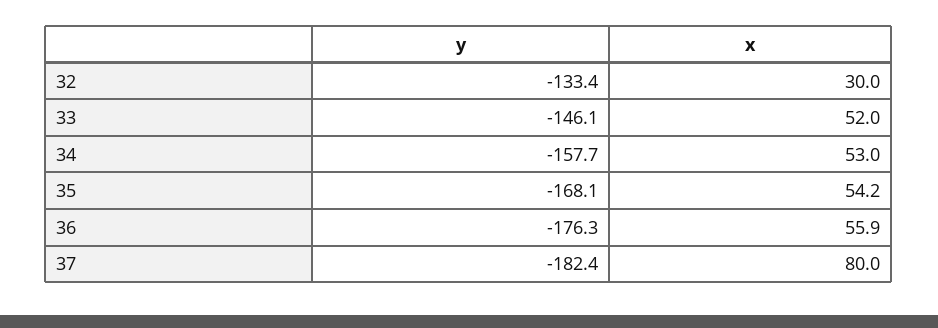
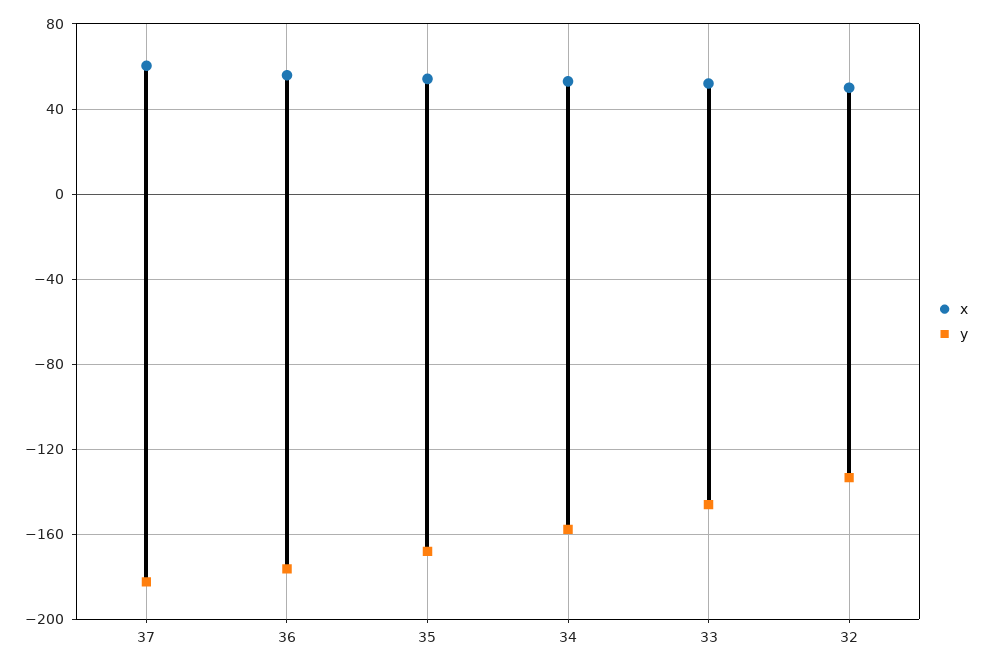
  {
    "y": {
      "32": -133.4,
      "33": -146.1,
      "34": -157.7,
      "35": -168.1,
      "36": -176.3,
      "37": -182.4
    },
    "x": {
-     "32": 30,
+     "32": 50,
      "33": 52,
      "34": 53,
      "35": 54.2,
      "36": 55.9,
-     "37": 80
+     "37": 60
    }
  }

